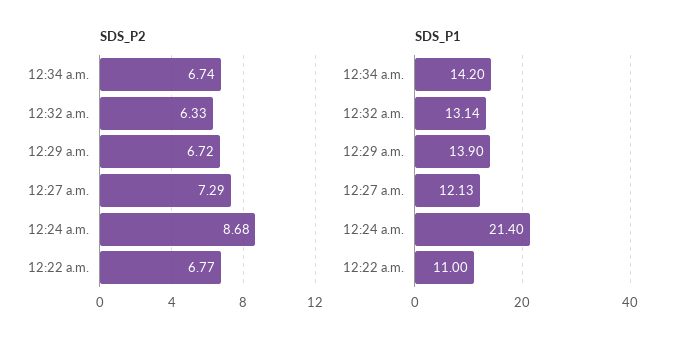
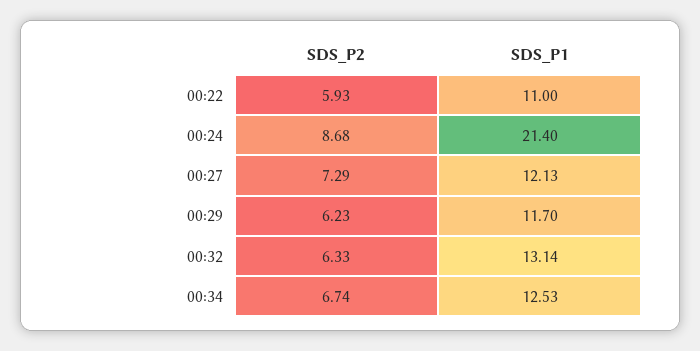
  {
    "SDS_P2": {
      "12:34 a.m.": 6.74,
      "12:32 a.m.": 6.33,
-     "12:29 a.m.": 6.72,
+     "12:29 a.m.": 6.23,
      "12:27 a.m.": 7.29,
      "12:24 a.m.": 8.68,
-     "12:22 a.m.": 6.77
+     "12:22 a.m.": 5.93
    },
    "SDS_P1": {
-     "12:34 a.m.": 14.2,
+     "12:34 a.m.": 12.53,
      "12:32 a.m.": 13.14,
-     "12:29 a.m.": 13.9,
+     "12:29 a.m.": 11.7,
      "12:27 a.m.": 12.13,
      "12:24 a.m.": 21.4,
      "12:22 a.m.": 11
    }
  }

